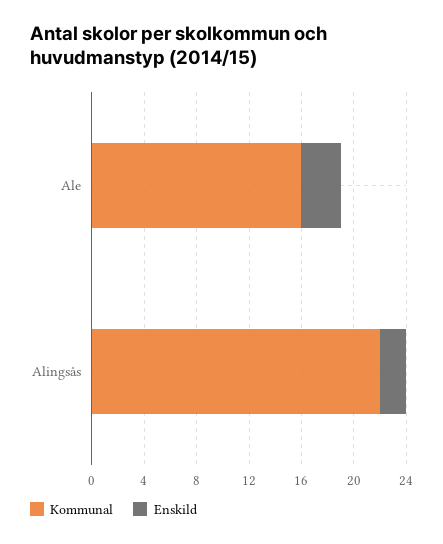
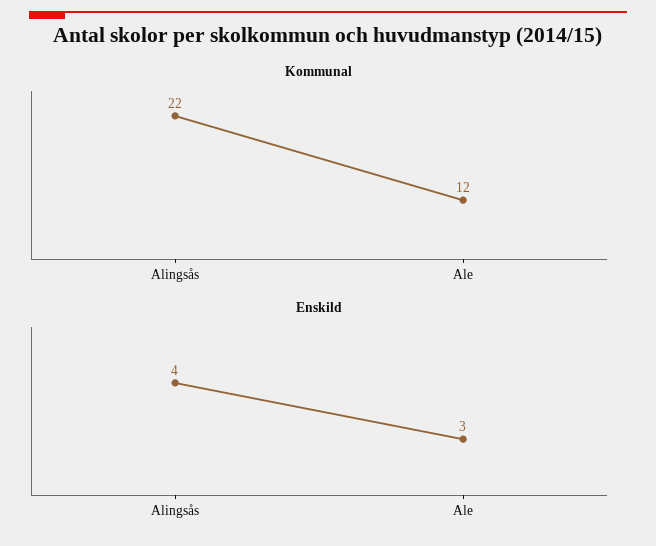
  {
    "Kommunal": {
-     "Ale": 16,
+     "Ale": 12,
      "Alingsås": 22
    },
    "Enskild": {
      "Ale": 3,
-     "Alingsås": 2
+     "Alingsås": 4
    }
  }

